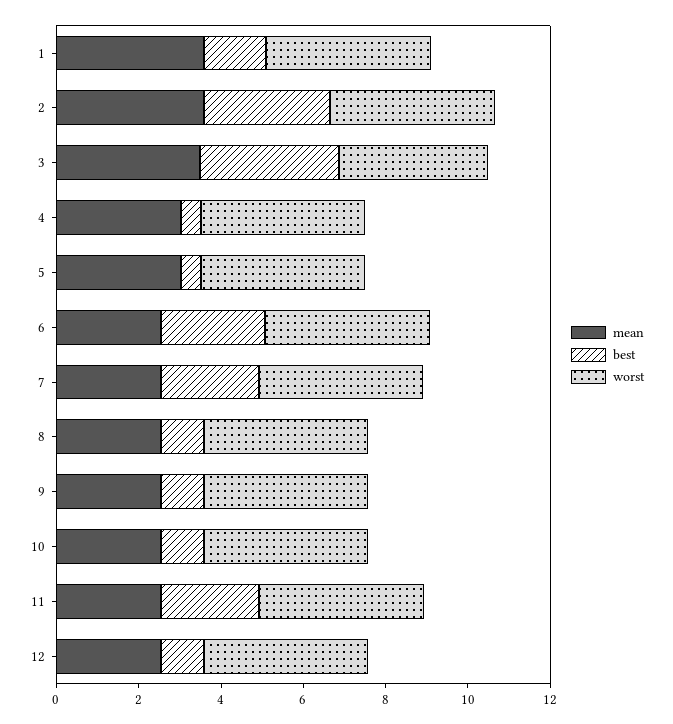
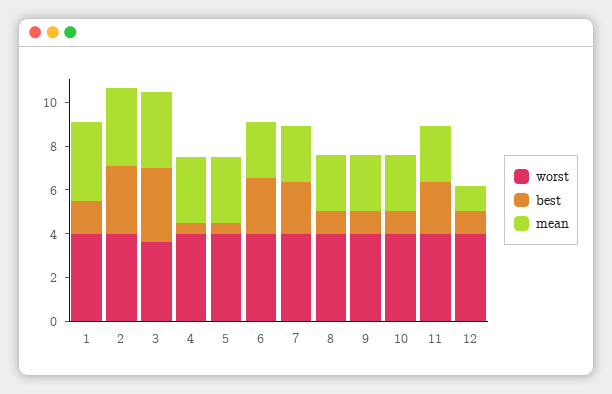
  {
    "mean": {
      "1": 3.5,
      "2": 3.5,
      "3": 3.5,
      "4": 3,
      "5": 3,
      "6": 2.5,
      "7": 2.5,
      "8": 2.5,
      "9": 2.5,
      "10": 2.5,
      "11": 2.5,
-     "12": 2.5
+     "12": 1
    },
    "best": {
      "1": 1.5,
      "2": 3,
      "3": 3.5,
      "4": 0.5,
      "5": 0.5,
      "6": 2.5,
      "7": 2.5,
      "8": 1,
      "9": 1,
      "10": 1,
      "11": 2.5,
      "12": 1
    },
    "worst": {
      "1": 4,
      "2": 4,
      "3": 3.5,
      "4": 4,
      "5": 4,
      "6": 4,
      "7": 4,
      "8": 4,
      "9": 4,
      "10": 4,
      "11": 4,
      "12": 4
    }
  }

